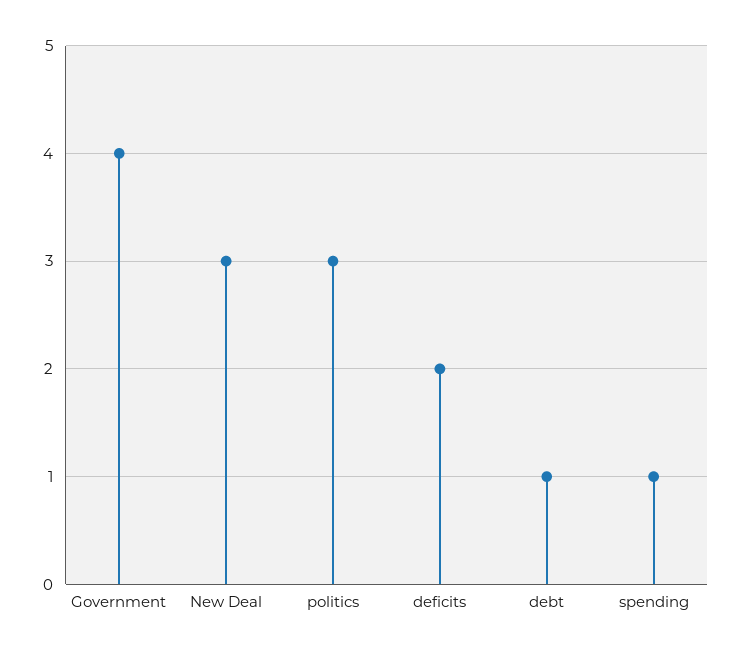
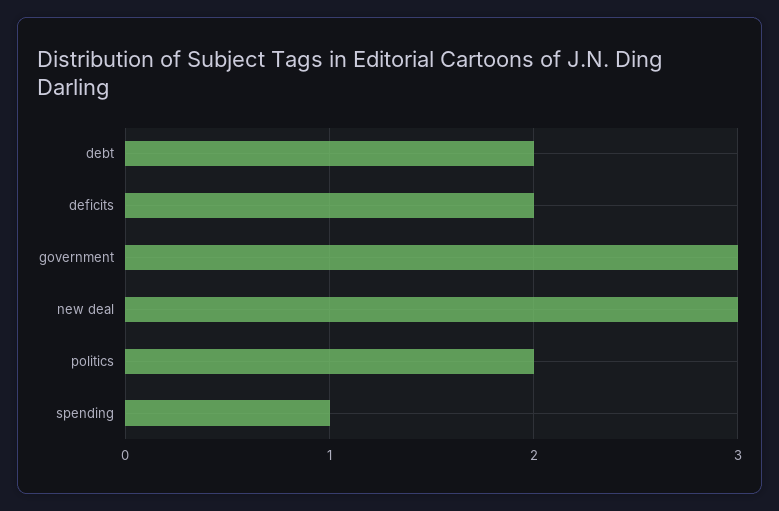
  {
-   "Government": 4,
+   "Government": 3,
    "New Deal": 3,
-   "politics": 3,
+   "politics": 2,
    "deficits": 2,
-   "debt": 1,
+   "debt": 2,
    "spending": 1
  }

